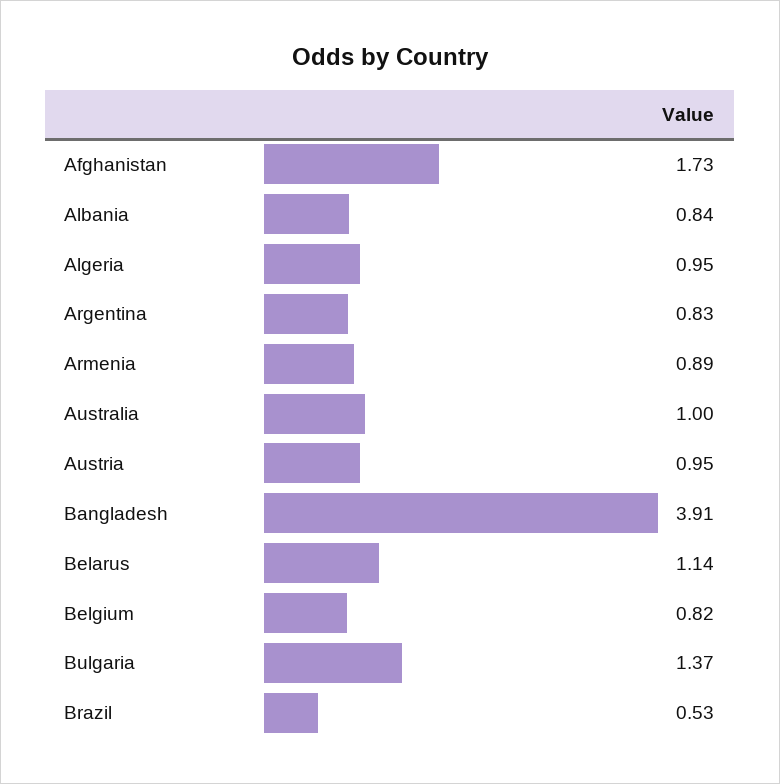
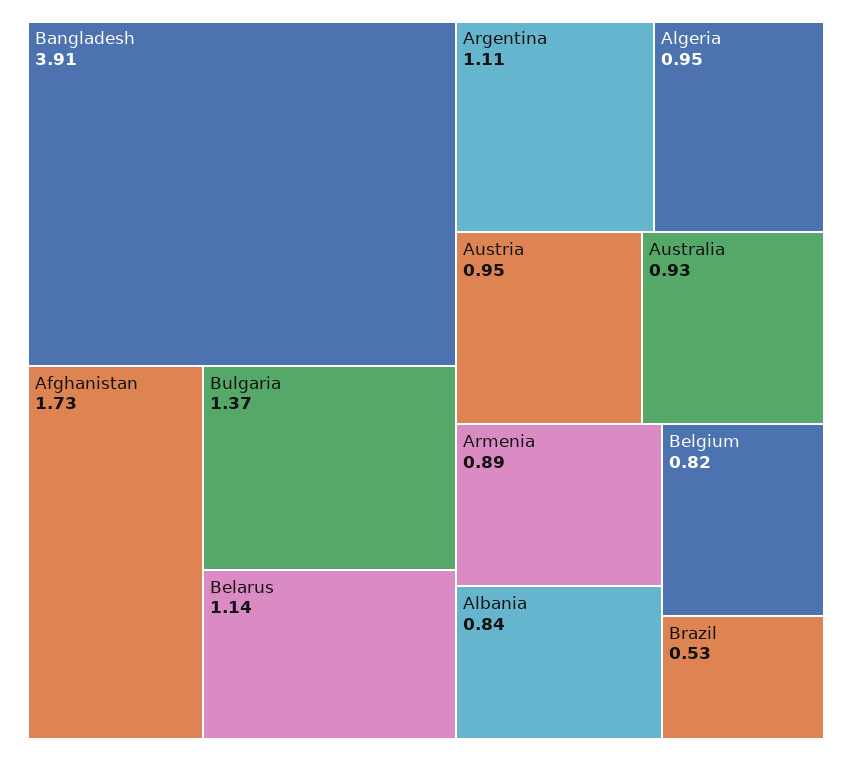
  {
    "Afghanistan": 1.73,
    "Albania": 0.84,
    "Algeria": 0.95,
-   "Argentina": 0.83,
+   "Argentina": 1.11,
    "Armenia": 0.89,
-   "Australia": 1,
+   "Australia": 0.93,
    "Austria": 0.95,
    "Bangladesh": 3.91,
    "Belarus": 1.14,
    "Belgium": 0.82,
    "Bulgaria": 1.37,
    "Brazil": 0.53
  }

